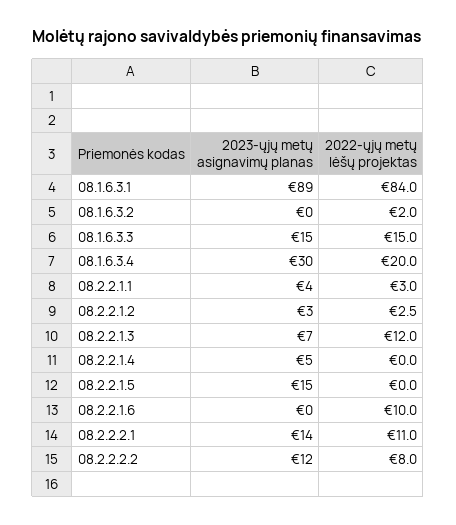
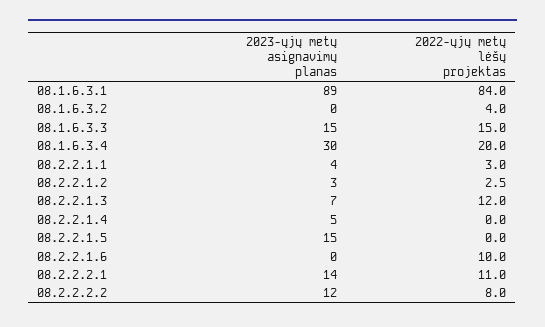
  {
    "2023-ųjų metų asignavimų planas": {
      "08.1.6.3.1": 89,
      "08.1.6.3.2": 0,
      "08.1.6.3.3": 15,
      "08.1.6.3.4": 30,
      "08.2.2.1.1": 4,
      "08.2.2.1.2": 3,
      "08.2.2.1.3": 7,
      "08.2.2.1.4": 5,
      "08.2.2.1.5": 15,
      "08.2.2.1.6": 0,
      "08.2.2.2.1": 14,
      "08.2.2.2.2": 12
    },
    "2022-ųjų metų lėšų projektas": {
      "08.1.6.3.1": 84,
-     "08.1.6.3.2": 2,
+     "08.1.6.3.2": 4,
      "08.1.6.3.3": 15,
      "08.1.6.3.4": 20,
      "08.2.2.1.1": 3,
      "08.2.2.1.2": 2.5,
      "08.2.2.1.3": 12,
      "08.2.2.1.4": 0,
      "08.2.2.1.5": 0,
      "08.2.2.1.6": 10,
      "08.2.2.2.1": 11,
      "08.2.2.2.2": 8
    }
  }

